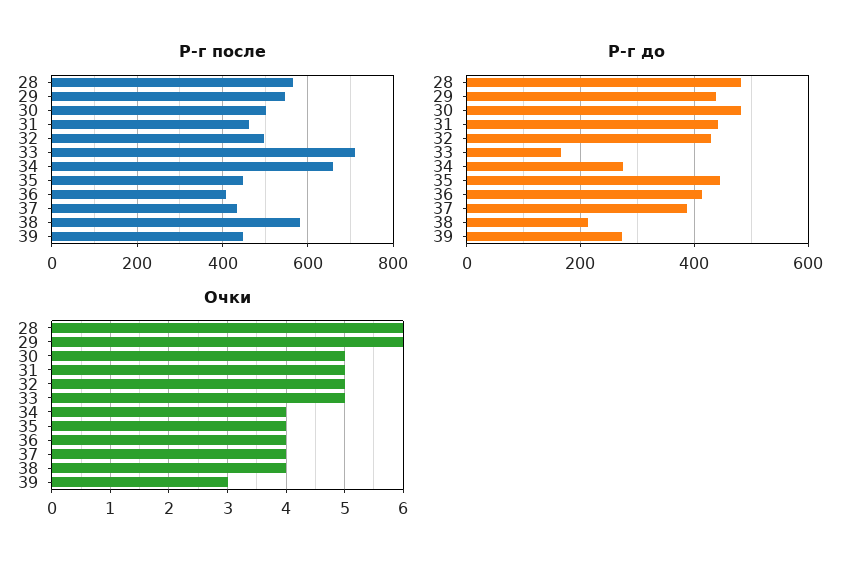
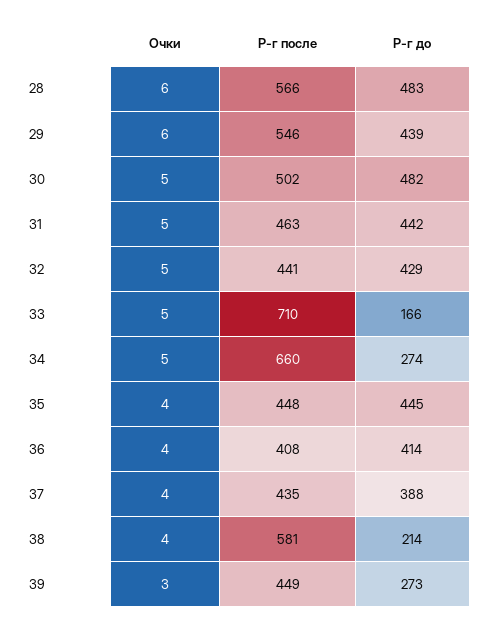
  {
    "Р-г после": {
      "28": 566,
      "29": 546,
      "30": 502,
      "31": 463,
-     "32": 500,
+     "32": 441,
      "33": 710,
      "34": 660,
      "35": 448,
      "36": 408,
      "37": 435,
      "38": 581,
      "39": 449
    },
    "Р-г до": {
      "28": 483,
      "29": 439,
      "30": 482,
      "31": 442,
      "32": 429,
      "33": 166,
      "34": 274,
      "35": 445,
      "36": 414,
      "37": 388,
      "38": 214,
      "39": 273
    },
    "Очки": {
      "28": 6,
      "29": 6,
      "30": 5,
      "31": 5,
      "32": 5,
      "33": 5,
-     "34": 4,
+     "34": 5,
      "35": 4,
      "36": 4,
      "37": 4,
      "38": 4,
      "39": 3
    }
  }

